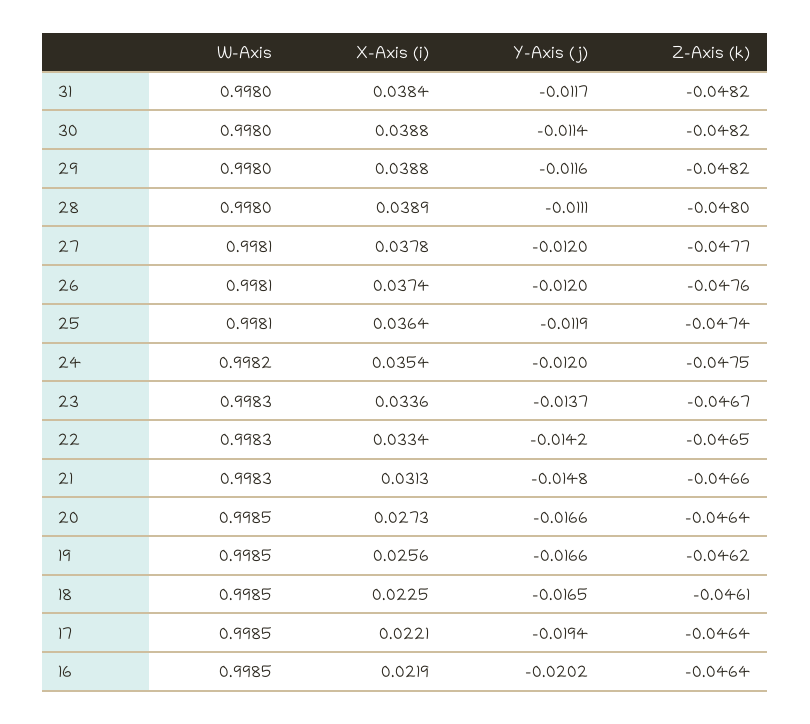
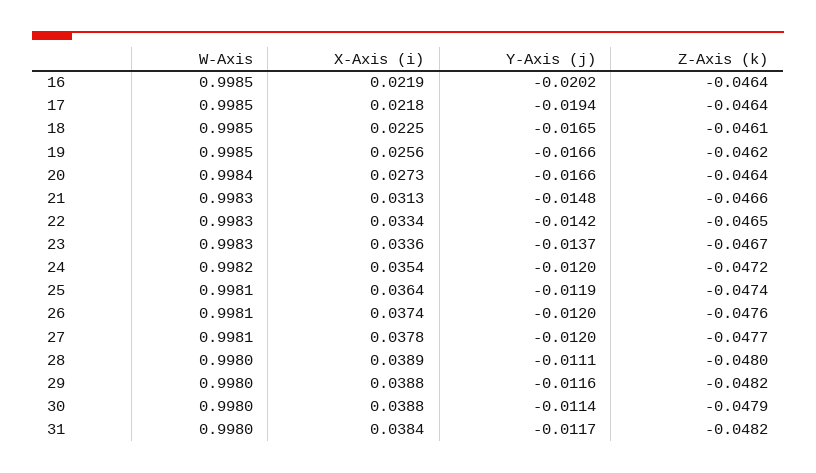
  {
    "W-Axis": {
      "31": 0.998,
      "30": 0.998,
      "29": 0.998,
      "28": 0.998,
      "27": 0.9981,
      "26": 0.9981,
      "25": 0.9981,
      "24": 0.9982,
      "23": 0.9983,
      "22": 0.9983,
      "21": 0.9983,
-     "20": 0.9985,
+     "20": 0.9984,
      "19": 0.9985,
      "18": 0.9985,
      "17": 0.9985,
      "16": 0.9985
    },
    "X-Axis (i)": {
      "31": 0.0384,
      "30": 0.0388,
      "29": 0.0388,
      "28": 0.0389,
      "27": 0.0378,
      "26": 0.0374,
      "25": 0.0364,
      "24": 0.0354,
      "23": 0.0336,
      "22": 0.0334,
      "21": 0.0313,
      "20": 0.0273,
      "19": 0.0256,
      "18": 0.0225,
-     "17": 0.0221,
+     "17": 0.0218,
      "16": 0.0219
    },
    "Y-Axis (j)": {
      "31": -0.0117,
      "30": -0.0114,
      "29": -0.0116,
      "28": -0.0111,
      "27": -0.012,
      "26": -0.012,
      "25": -0.0119,
      "24": -0.012,
      "23": -0.0137,
      "22": -0.0142,
      "21": -0.0148,
      "20": -0.0166,
      "19": -0.0166,
      "18": -0.0165,
      "17": -0.0194,
      "16": -0.0202
    },
    "Z-Axis (k)": {
      "31": -0.0482,
-     "30": -0.0482,
+     "30": -0.0479,
      "29": -0.0482,
      "28": -0.048,
      "27": -0.0477,
      "26": -0.0476,
      "25": -0.0474,
-     "24": -0.0475,
+     "24": -0.0472,
      "23": -0.0467,
      "22": -0.0465,
      "21": -0.0466,
      "20": -0.0464,
      "19": -0.0462,
      "18": -0.0461,
      "17": -0.0464,
      "16": -0.0464
    }
  }

